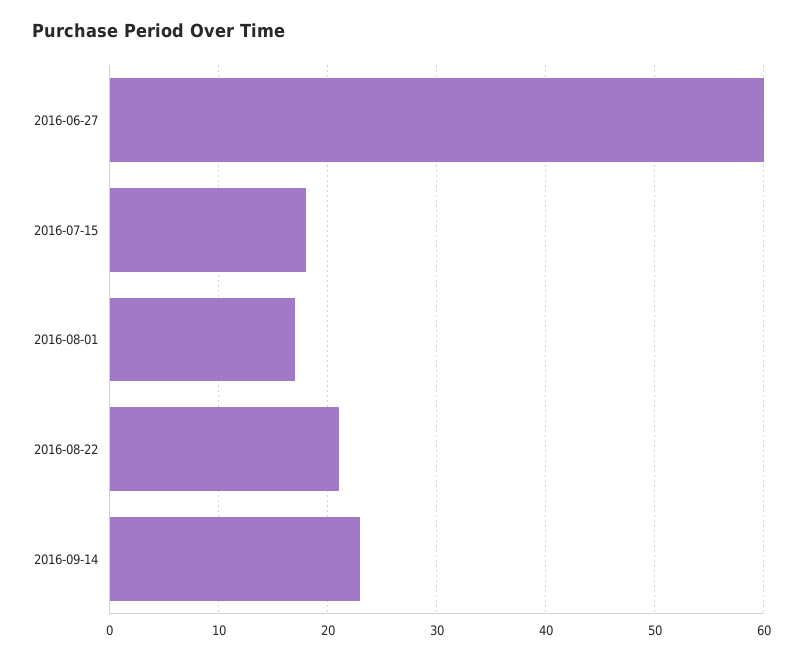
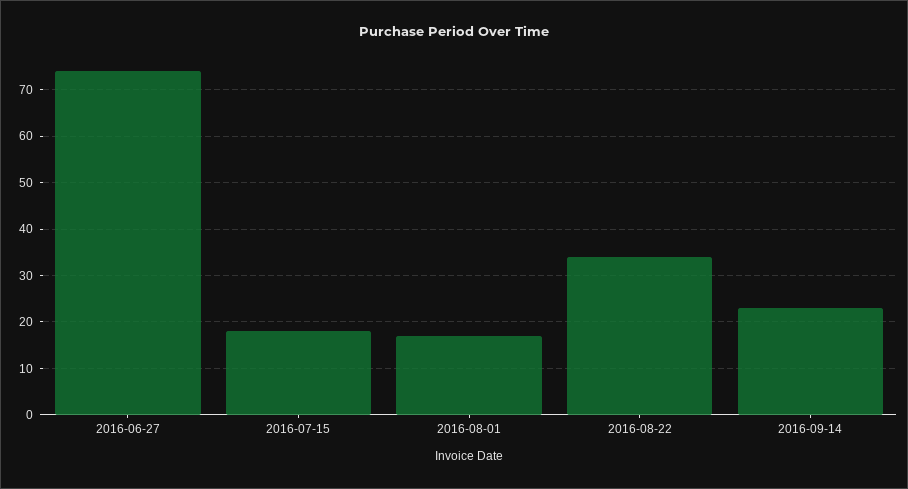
  {
-   "2016-06-27": 60,
+   "2016-06-27": 75,
    "2016-07-15": 18,
    "2016-08-01": 17,
-   "2016-08-22": 21,
+   "2016-08-22": 35,
    "2016-09-14": 23
  }

